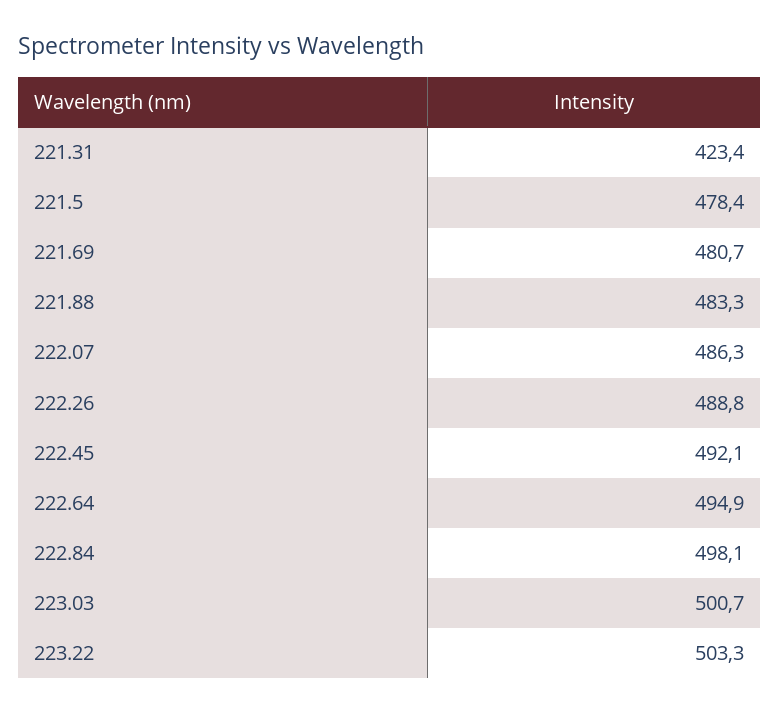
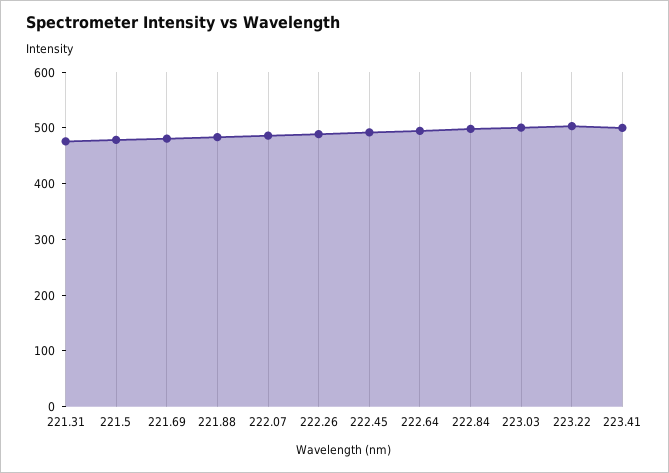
  {
-   "221.31": 423.4,
+   "221.31": 480,
    "221.5": 478.4,
    "221.69": 480.7,
    "221.88": 483.3,
    "222.07": 486.3,
    "222.26": 488.8,
    "222.45": 492.1,
    "222.64": 494.9,
    "222.84": 498.1,
    "223.03": 500.7,
-   "223.22": 503.3
+   "223.22": 503.3,
+   "223.41": 500
  }

